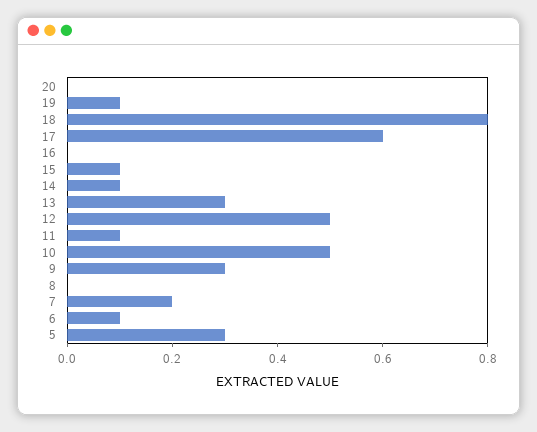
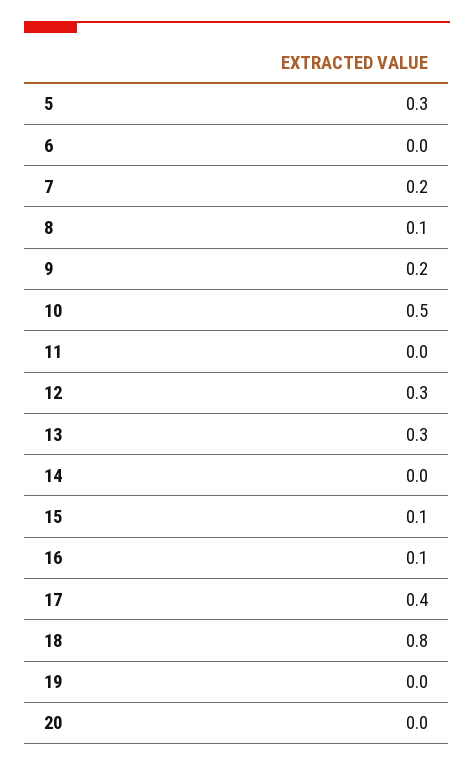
  {
    "20": 0,
-   "19": 0.1,
+   "19": 0,
    "18": 0.8,
-   "17": 0.6,
+   "17": 0.4,
-   "16": 0,
+   "16": 0.1,
    "15": 0.1,
-   "14": 0.1,
+   "14": 0,
    "13": 0.3,
-   "12": 0.5,
+   "12": 0.3,
-   "11": 0.1,
+   "11": 0,
    "10": 0.5,
-   "9": 0.3,
+   "9": 0.2,
-   "8": 0,
+   "8": 0.1,
    "7": 0.2,
-   "6": 0.1,
+   "6": 0,
    "5": 0.3
  }

